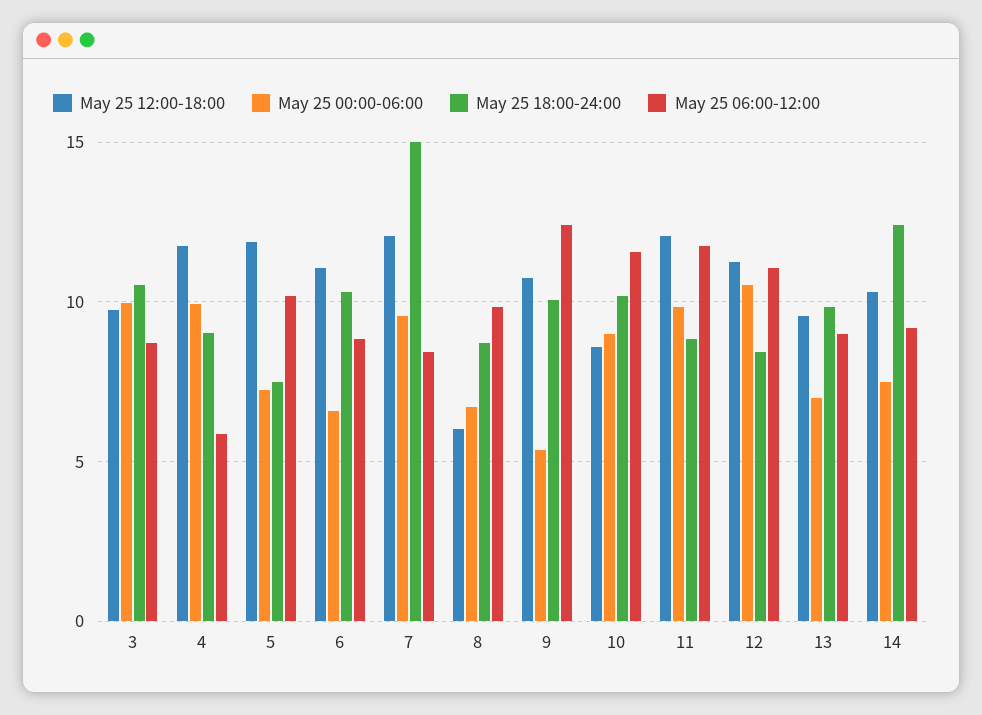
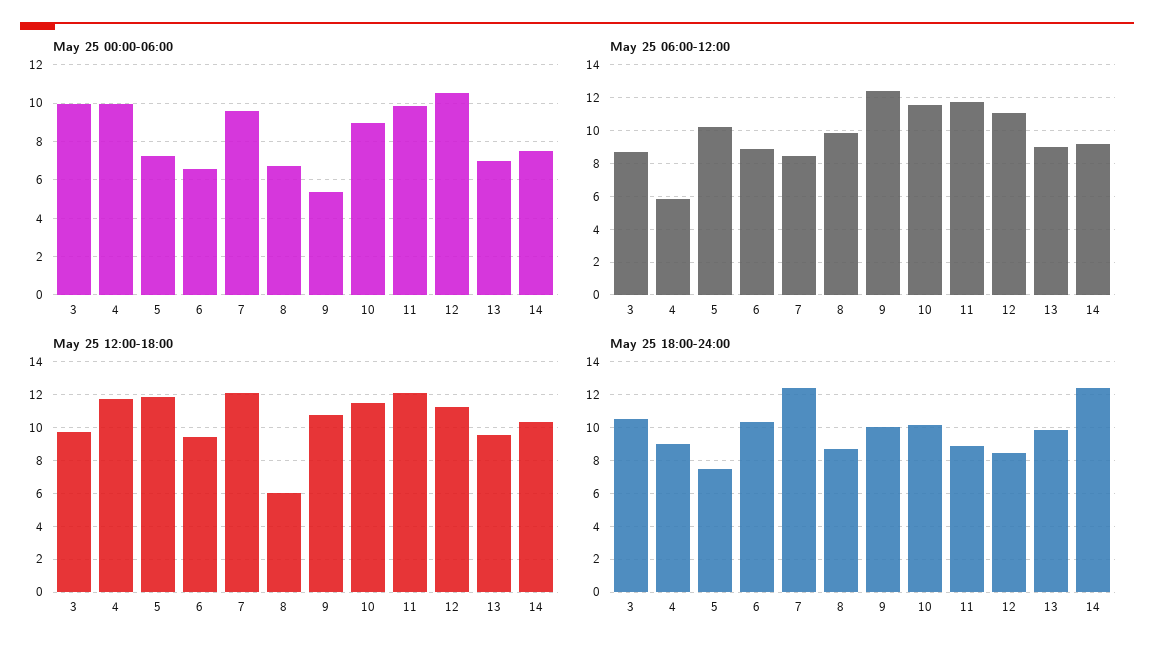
  {
    "May 25 12:00-18:00": {
      "3": 9.5,
      "4": 12,
      "5": 12,
-     "6": 11,
+     "6": 9.5,
      "7": 12,
      "8": 6,
      "9": 11,
-     "10": 8.5,
+     "10": 11.5,
      "11": 12,
      "12": 11.5,
      "13": 9.5,
      "14": 10.5
    },
    "May 25 00:00-06:00": {
      "3": 10,
      "4": 10,
      "5": 7.5,
      "6": 6.5,
      "7": 9.5,
      "8": 6.5,
      "9": 5.5,
      "10": 9,
      "11": 10,
      "12": 10.5,
      "13": 7,
      "14": 7.5
    },
    "May 25 18:00-24:00": {
      "3": 10.5,
      "4": 9,
      "5": 7.5,
      "6": 10.5,
-     "7": 15,
+     "7": 12.5,
      "8": 8.5,
      "9": 10,
      "10": 10,
      "11": 9,
      "12": 8.5,
      "13": 10,
      "14": 12.5
    },
    "May 25 06:00-12:00": {
      "3": 8.5,
      "4": 6,
      "5": 10,
      "6": 9,
      "7": 8.5,
      "8": 10,
      "9": 12.5,
      "10": 11.5,
      "11": 12,
      "12": 11,
      "13": 9,
      "14": 9
    }
  }

